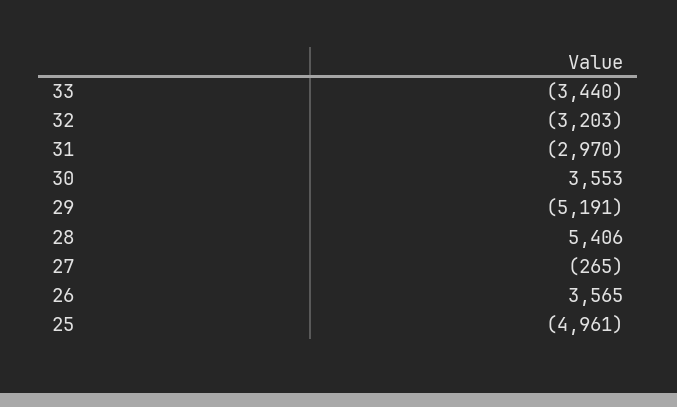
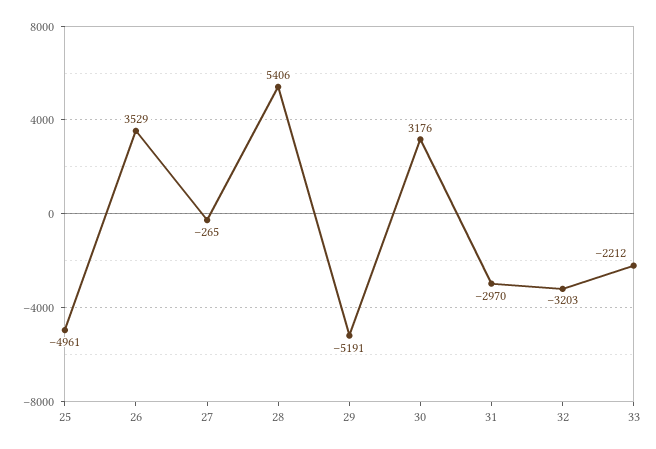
  {
-   "33": -3440,
+   "33": -2212,
    "32": -3203,
    "31": -2970,
-   "30": 3553,
+   "30": 3176,
    "29": -5191,
    "28": 5406,
    "27": -265,
-   "26": 3565,
+   "26": 3529,
    "25": -4961
  }

